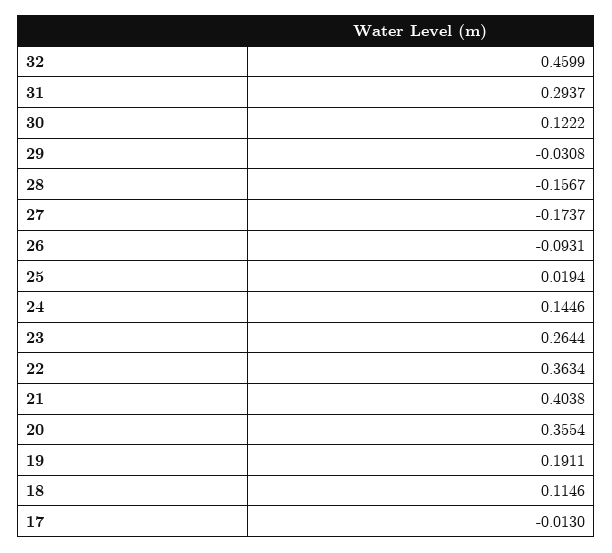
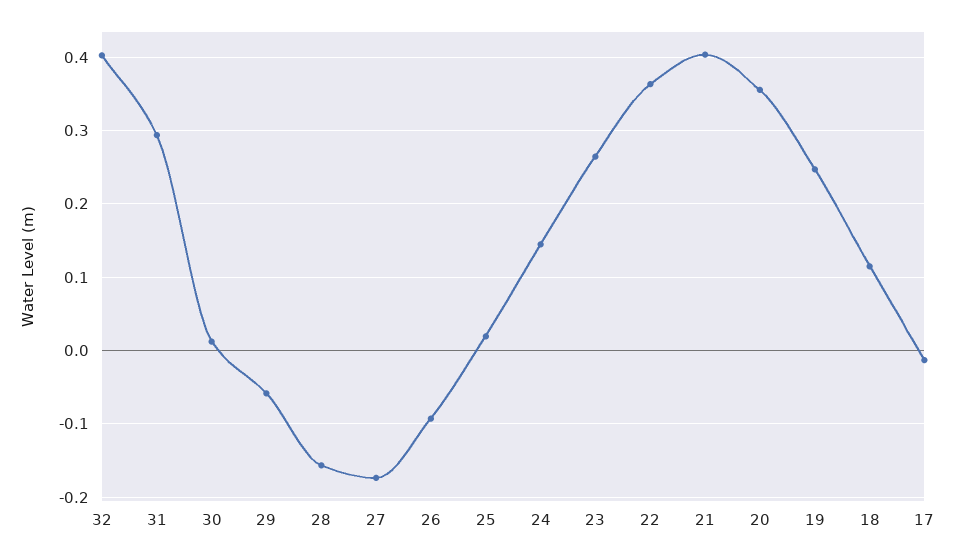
  {
-   "32": 0.4599,
+   "32": 0.4,
    "31": 0.2937,
-   "30": 0.1222,
+   "30": 0.01,
-   "29": -0.0308,
+   "29": -0.06,
    "28": -0.1567,
    "27": -0.1737,
    "26": -0.0931,
    "25": 0.0194,
    "24": 0.1446,
    "23": 0.2644,
    "22": 0.3634,
    "21": 0.4038,
    "20": 0.3554,
-   "19": 0.1911,
+   "19": 0.25,
    "18": 0.1146,
    "17": -0.013
  }

